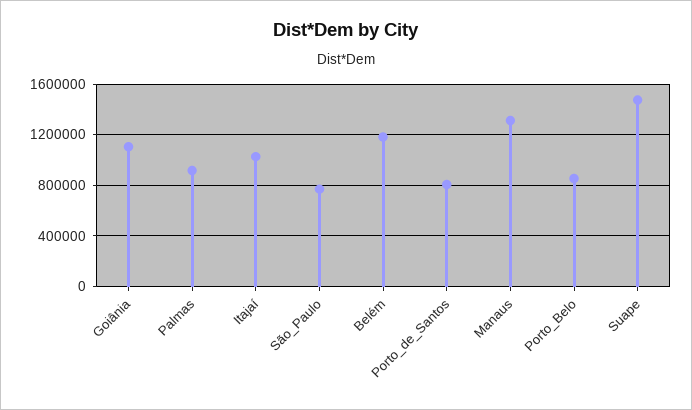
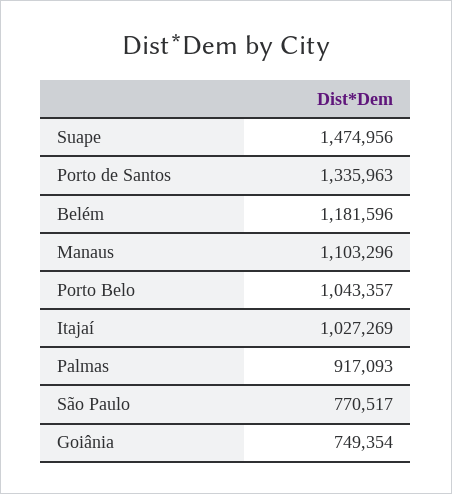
  {
-   "Goiânia": 1100000,
+   "Goiânia": 749354,
    "Palmas": 917093,
    "Itajaí": 1027269,
    "São_Paulo": 770517,
    "Belém": 1181596,
-   "Porto_de_Santos": 800000,
+   "Porto_de_Santos": 1335963,
-   "Manaus": 1300000,
+   "Manaus": 1103296,
-   "Porto_Belo": 850000,
+   "Porto_Belo": 1043357,
    "Suape": 1474956
  }

